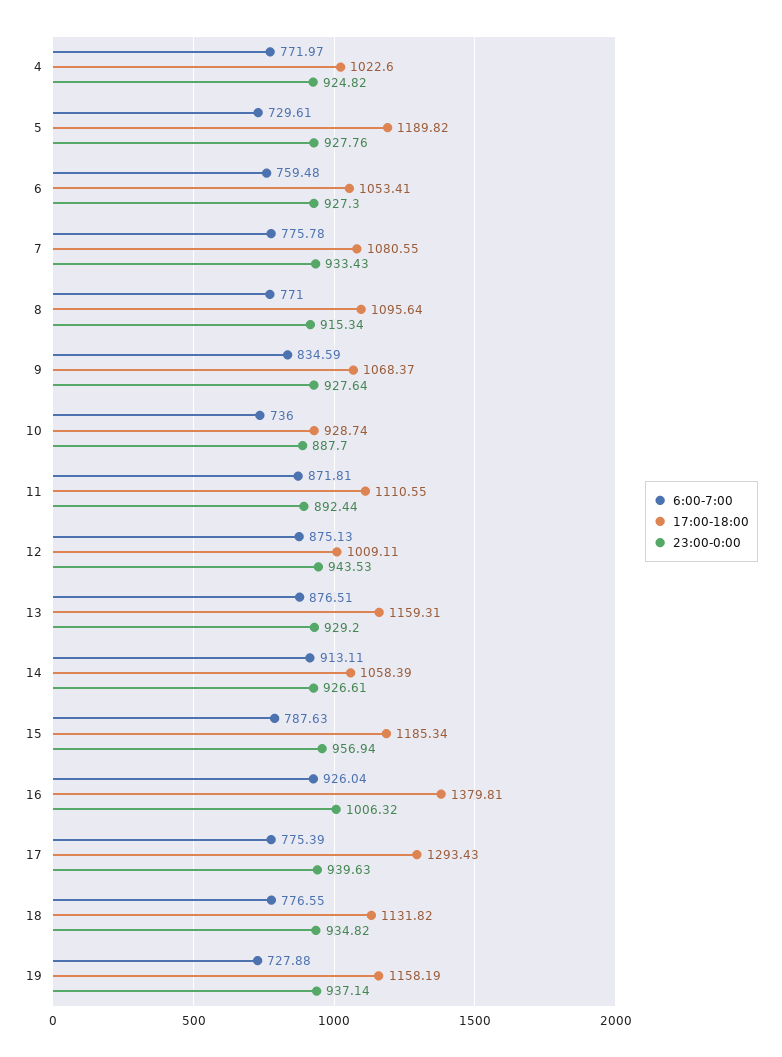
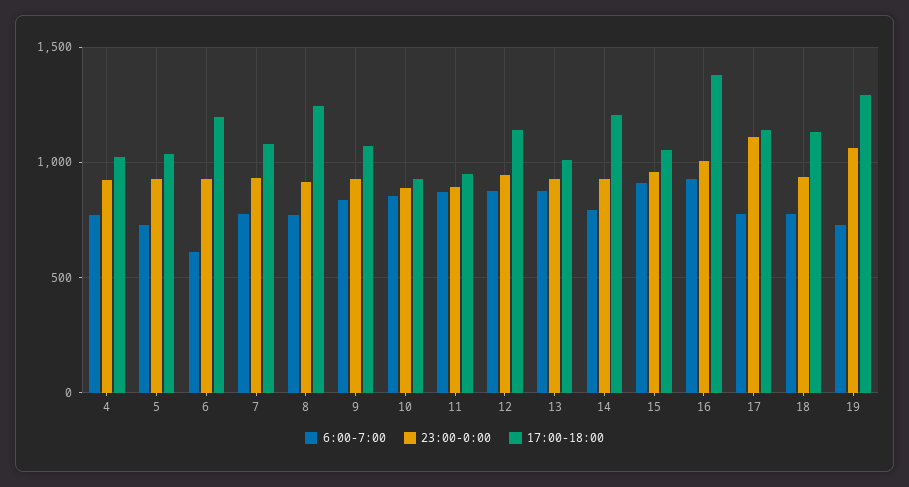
  {
    "6:00-7:00": {
      "4": 771.97,
      "5": 729.61,
-     "6": 759.48,
+     "6": 600,
      "7": 775.78,
      "8": 771,
      "9": 834.59,
-     "10": 736,
+     "10": 850,
      "11": 871.81,
      "12": 875.13,
      "13": 876.51,
-     "14": 913.11,
+     "14": 800,
-     "15": 787.63,
+     "15": 900,
      "16": 926.04,
      "17": 775.39,
      "18": 776.55,
      "19": 727.88
    },
    "17:00-18:00": {
      "4": 1022.6,
-     "5": 1189.82,
+     "5": 1050,
-     "6": 1053.41,
+     "6": 1200,
      "7": 1080.55,
-     "8": 1095.64,
+     "8": 1250,
      "9": 1068.37,
      "10": 928.74,
-     "11": 1110.55,
+     "11": 950,
-     "12": 1009.11,
+     "12": 1150,
-     "13": 1159.31,
+     "13": 1000,
-     "14": 1058.39,
+     "14": 1200,
-     "15": 1185.34,
+     "15": 1050,
      "16": 1379.81,
-     "17": 1293.43,
+     "17": 1150,
      "18": 1131.82,
-     "19": 1158.19
+     "19": 1300
    },
    "23:00-0:00": {
      "4": 924.82,
      "5": 927.76,
      "6": 927.3,
      "7": 933.43,
      "8": 915.34,
      "9": 927.64,
      "10": 887.7,
      "11": 892.44,
      "12": 943.53,
      "13": 929.2,
      "14": 926.61,
      "15": 956.94,
      "16": 1006.32,
-     "17": 939.63,
+     "17": 1100,
      "18": 934.82,
-     "19": 937.14
+     "19": 1050
    }
  }

